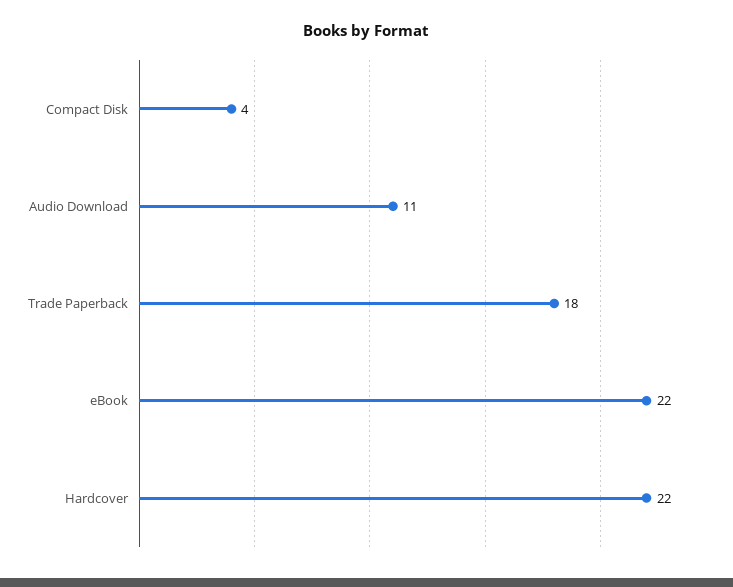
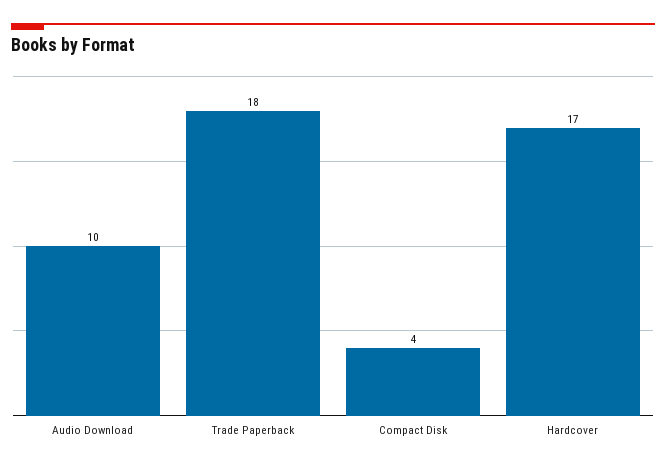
  {
    "Compact Disk": 4,
-   "Audio Download": 11,
+   "Audio Download": 10,
    "Trade Paperback": 18,
-   "eBook": 22,
-   "Hardcover": 22
+   "Hardcover": 17
  }

